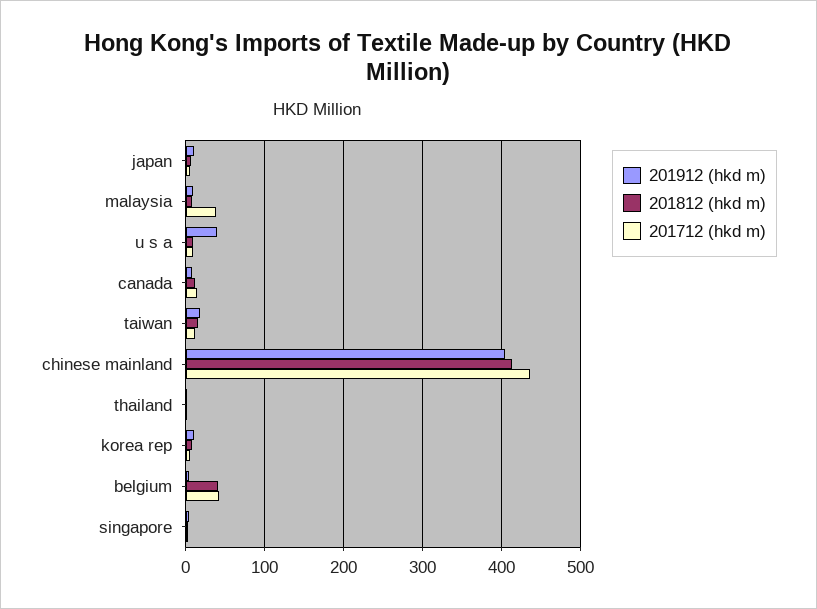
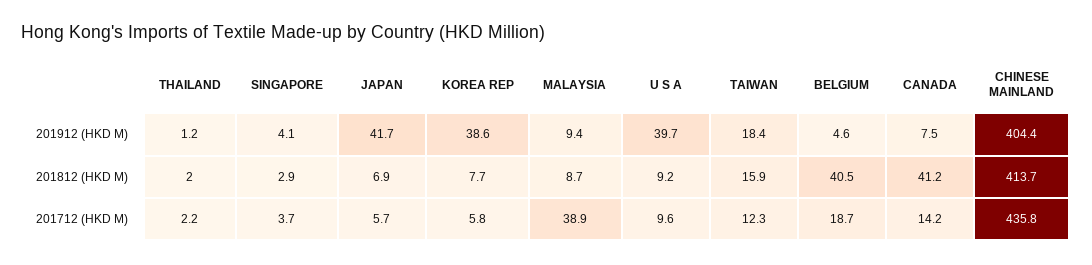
  {
    "201912 (hkd m)": {
-     "japan": 10,
+     "japan": 41.7,
      "malaysia": 9.4,
      "u s a": 39.7,
      "canada": 7.5,
      "taiwan": 18.4,
      "chinese mainland": 404.4,
      "thailand": 1.2,
-     "korea rep": 10,
+     "korea rep": 38.6,
      "belgium": 4.6,
      "singapore": 4.1
    },
    "201812 (hkd m)": {
      "japan": 6.9,
      "malaysia": 8.7,
      "u s a": 9.2,
-     "canada": 10,
+     "canada": 41.2,
      "taiwan": 15.9,
      "chinese mainland": 413.7,
      "thailand": 2,
      "korea rep": 7.7,
      "belgium": 40.5,
      "singapore": 2.9
    },
    "201712 (hkd m)": {
      "japan": 5.7,
      "malaysia": 38.9,
      "u s a": 9.6,
      "canada": 14.2,
      "taiwan": 12.3,
      "chinese mainland": 435.8,
      "thailand": 2.2,
      "korea rep": 5.8,
-     "belgium": 40,
+     "belgium": 18.7,
      "singapore": 3.7
    }
  }

